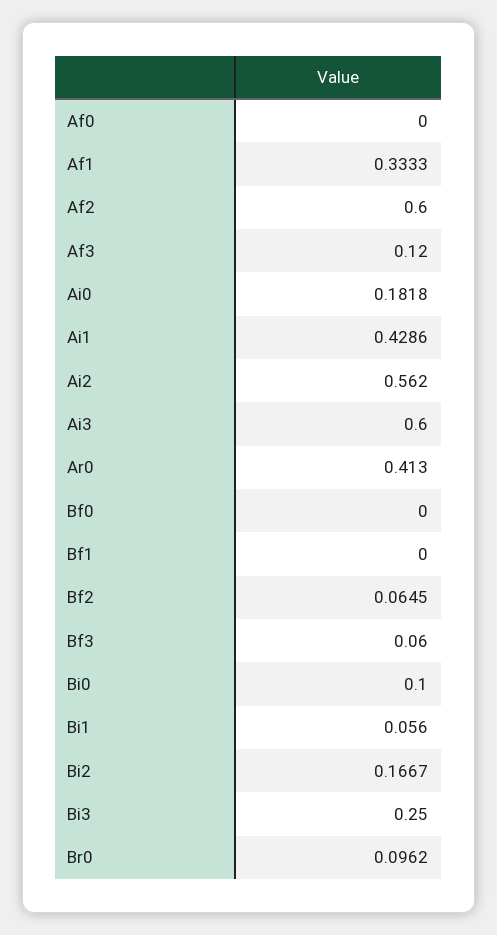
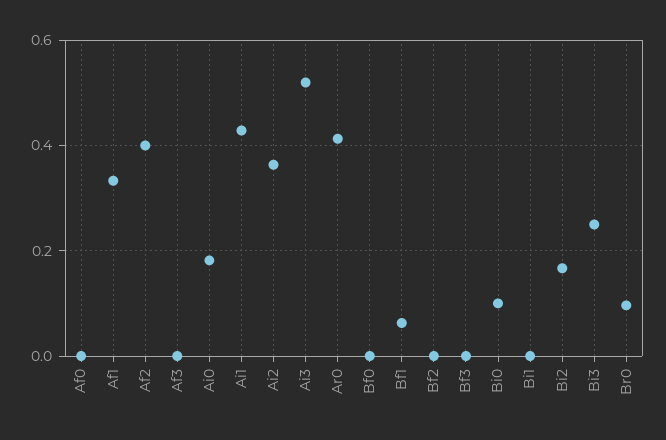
  {
    "Af0": 0,
    "Af1": 0.3333,
-   "Af2": 0.6,
+   "Af2": 0.4,
-   "Af3": 0.12,
+   "Af3": 0,
    "Ai0": 0.1818,
    "Ai1": 0.4286,
-   "Ai2": 0.562,
+   "Ai2": 0.36,
-   "Ai3": 0.6,
+   "Ai3": 0.52,
    "Ar0": 0.413,
    "Bf0": 0,
-   "Bf1": 0,
+   "Bf1": 0.06,
-   "Bf2": 0.0645,
+   "Bf2": 0,
-   "Bf3": 0.06,
+   "Bf3": 0,
    "Bi0": 0.1,
-   "Bi1": 0.056,
+   "Bi1": 0,
    "Bi2": 0.1667,
    "Bi3": 0.25,
    "Br0": 0.0962
  }

